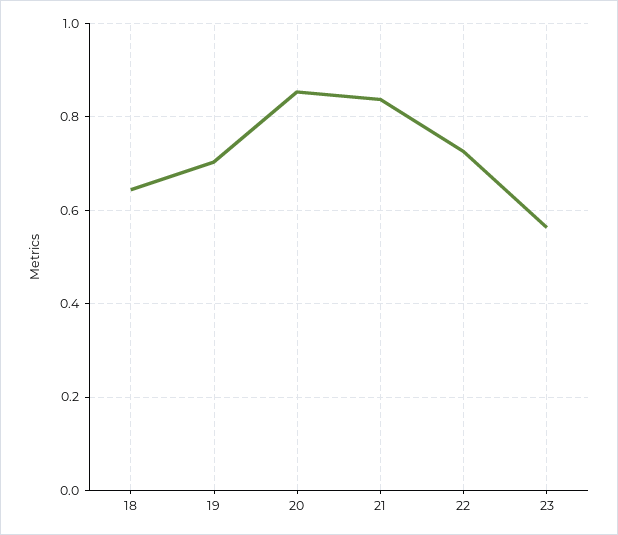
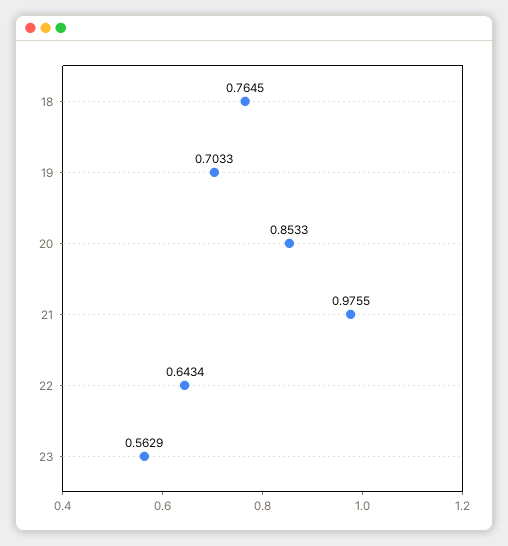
  {
-   "18": 0.64,
+   "18": 0.7645,
    "19": 0.7033,
    "20": 0.8533,
-   "21": 0.84,
+   "21": 0.9755,
-   "22": 0.72,
+   "22": 0.6434,
    "23": 0.5629
  }

